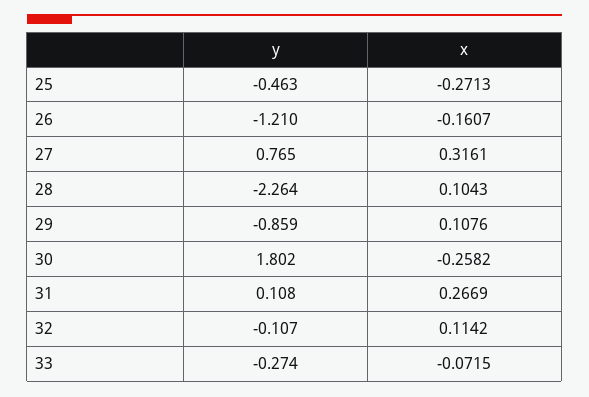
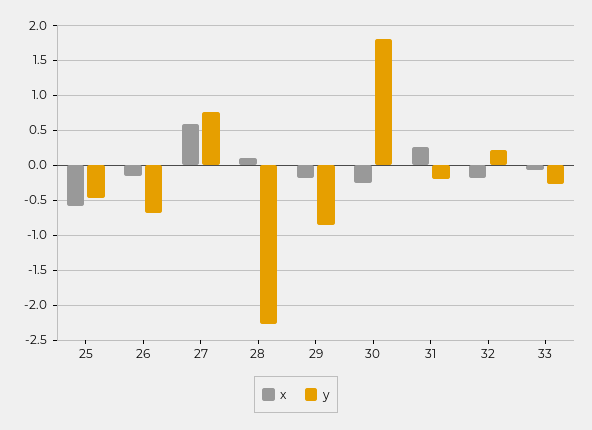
  {
    "y": {
      "25": -0.463,
-     "26": -1.21,
+     "26": -0.7,
      "27": 0.765,
      "28": -2.264,
      "29": -0.859,
      "30": 1.802,
-     "31": 0.108,
+     "31": -0.2,
-     "32": -0.107,
+     "32": 0.2,
      "33": -0.274
    },
    "x": {
-     "25": -0.2713,
+     "25": -0.6,
      "26": -0.1607,
-     "27": 0.3161,
+     "27": 0.6,
      "28": 0.1043,
-     "29": 0.1076,
+     "29": -0.2,
      "30": -0.2582,
      "31": 0.2669,
-     "32": 0.1142,
+     "32": -0.2,
      "33": -0.0715
    }
  }

